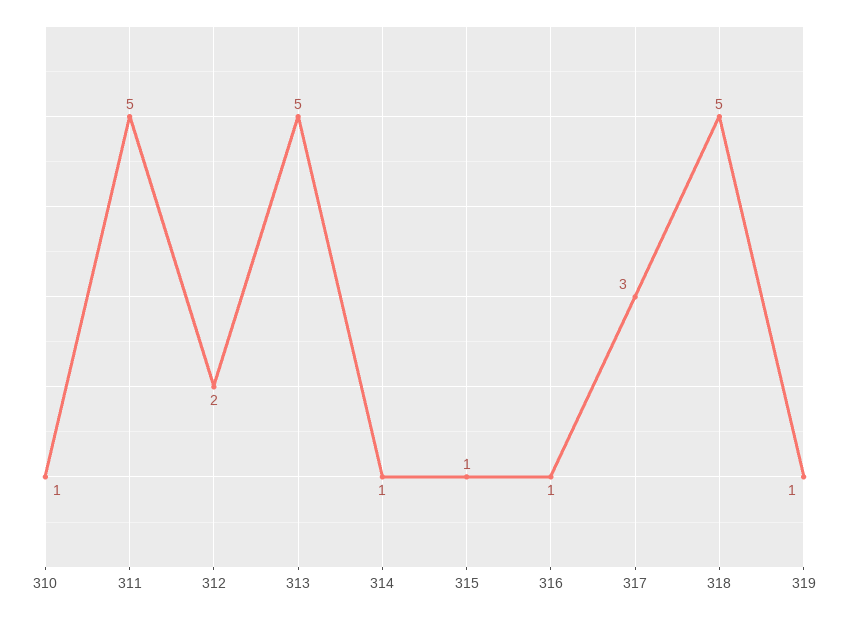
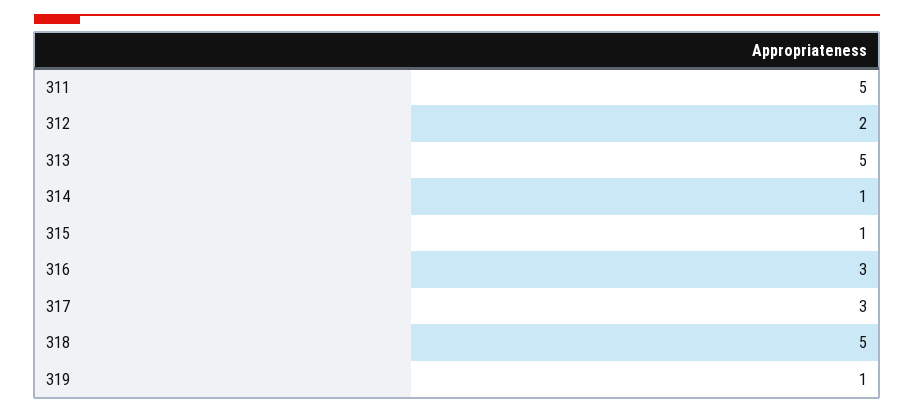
  {
-   "310": 1,
    "311": 5,
    "312": 2,
    "313": 5,
    "314": 1,
    "315": 1,
-   "316": 1,
+   "316": 3,
    "317": 3,
    "318": 5,
    "319": 1
  }

